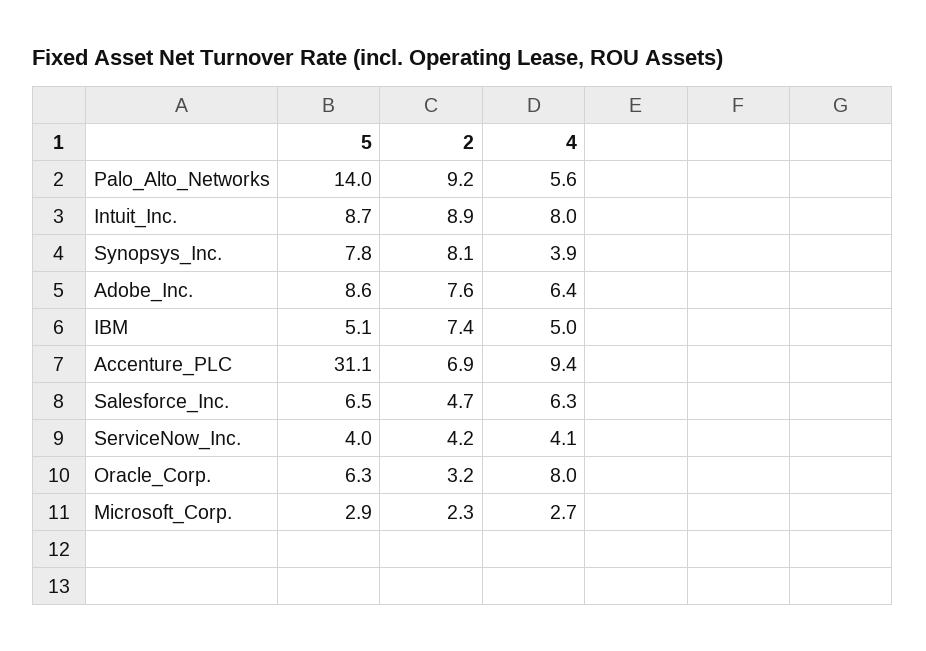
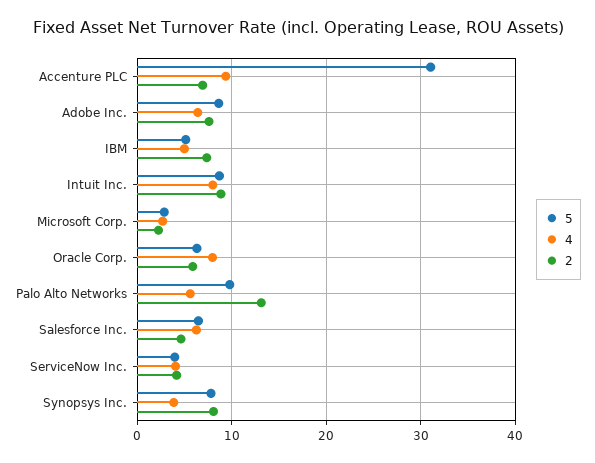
  {
    "5": {
-     "Palo_Alto_Networks": 14,
+     "Palo_Alto_Networks": 10,
      "Intuit_Inc.": 8.7,
      "Synopsys_Inc.": 7.8,
      "Adobe_Inc.": 8.6,
      "IBM": 5.1,
      "Accenture_PLC": 31.1,
      "Salesforce_Inc.": 6.5,
      "ServiceNow_Inc.": 4,
      "Oracle_Corp.": 6.3,
      "Microsoft_Corp.": 2.9
    },
    "2": {
-     "Palo_Alto_Networks": 9.2,
+     "Palo_Alto_Networks": 13,
      "Intuit_Inc.": 8.9,
      "Synopsys_Inc.": 8.1,
      "Adobe_Inc.": 7.6,
      "IBM": 7.4,
      "Accenture_PLC": 6.9,
      "Salesforce_Inc.": 4.7,
      "ServiceNow_Inc.": 4.2,
-     "Oracle_Corp.": 3.2,
+     "Oracle_Corp.": 6,
      "Microsoft_Corp.": 2.3
    },
    "4": {
      "Palo_Alto_Networks": 5.6,
      "Intuit_Inc.": 8,
      "Synopsys_Inc.": 3.9,
      "Adobe_Inc.": 6.4,
      "IBM": 5,
      "Accenture_PLC": 9.4,
      "Salesforce_Inc.": 6.3,
      "ServiceNow_Inc.": 4.1,
      "Oracle_Corp.": 8,
      "Microsoft_Corp.": 2.7
    }
  }

